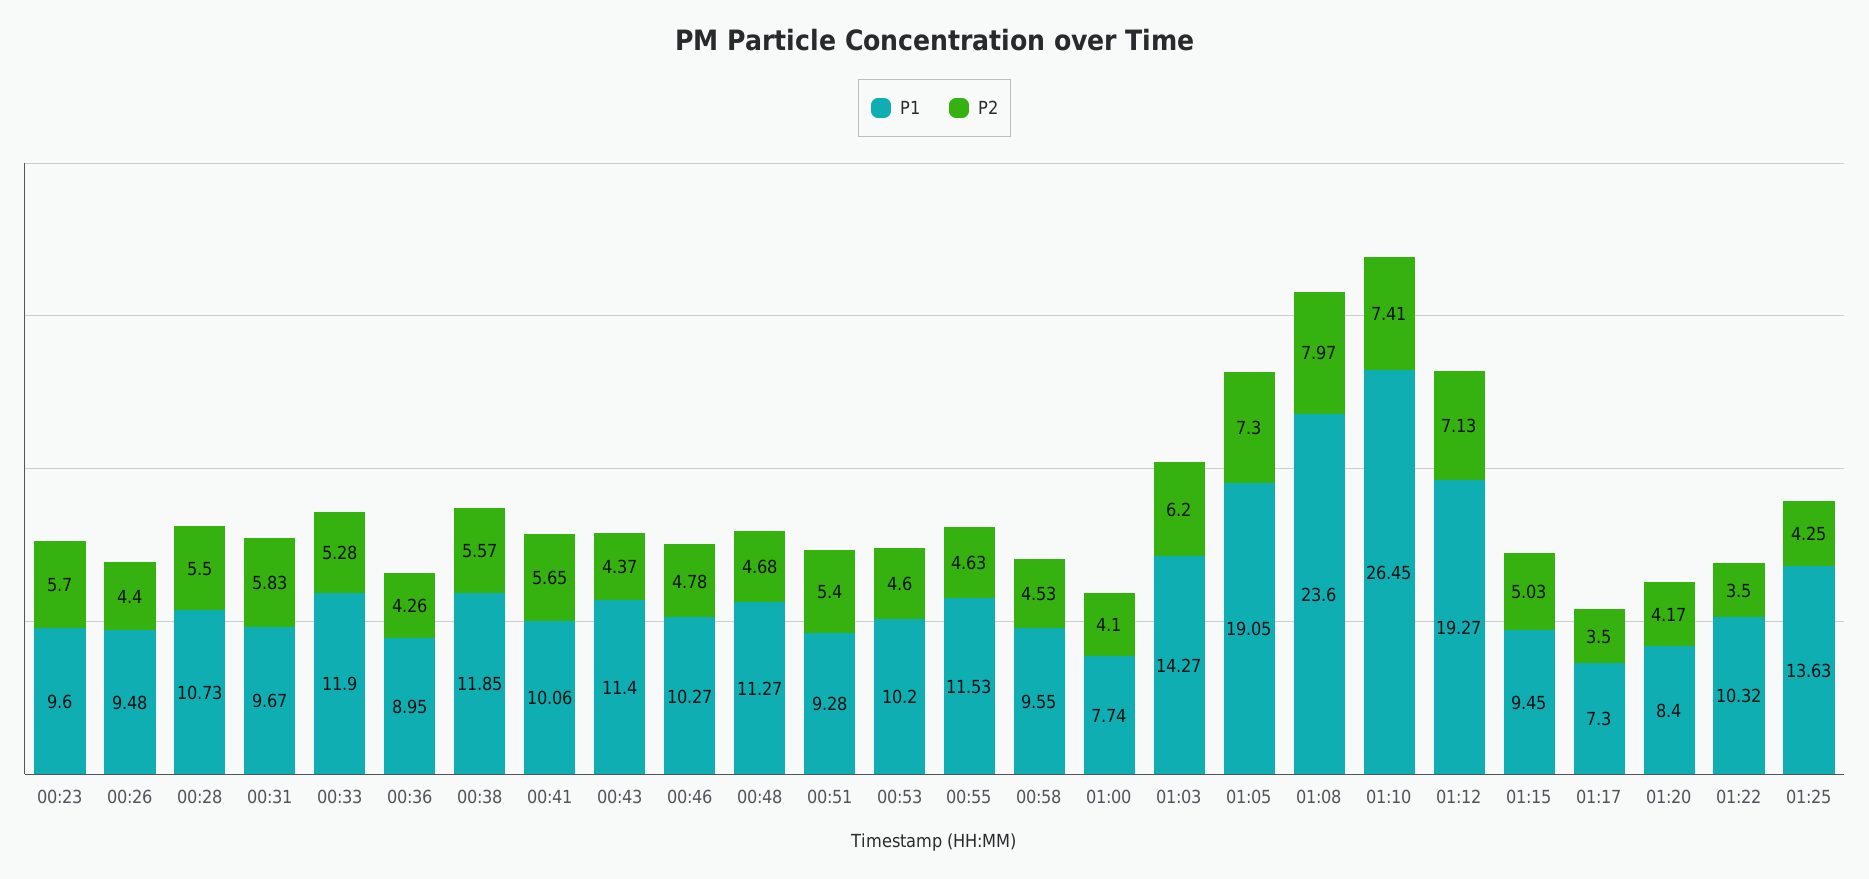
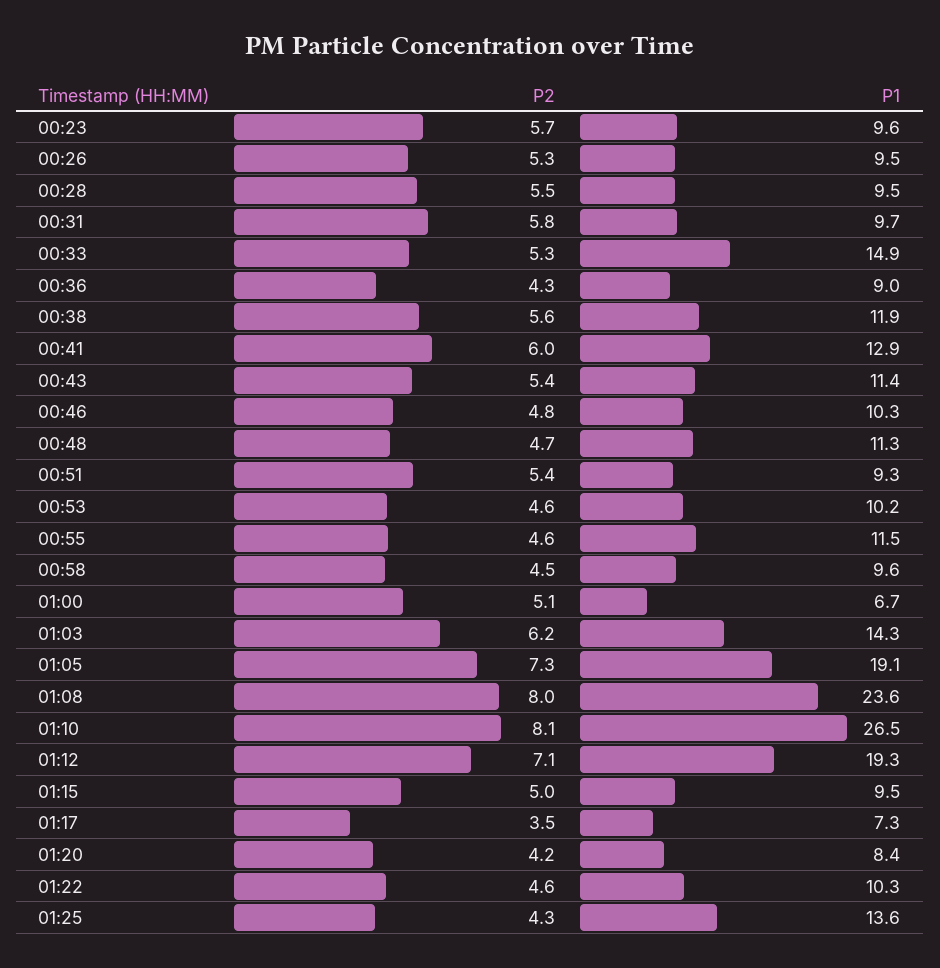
  {
    "P1": {
      "00:23": 9.6,
      "00:26": 9.48,
-     "00:28": 10.73,
+     "00:28": 9.5,
      "00:31": 9.67,
-     "00:33": 11.9,
+     "00:33": 14.9,
      "00:36": 8.95,
      "00:38": 11.85,
-     "00:41": 10.06,
+     "00:41": 12.9,
      "00:43": 11.4,
      "00:46": 10.27,
      "00:48": 11.27,
      "00:51": 9.28,
      "00:53": 10.2,
      "00:55": 11.53,
      "00:58": 9.55,
-     "01:00": 7.74,
+     "01:00": 6.7,
      "01:03": 14.27,
      "01:05": 19.05,
      "01:08": 23.6,
      "01:10": 26.45,
      "01:12": 19.27,
      "01:15": 9.45,
      "01:17": 7.3,
      "01:20": 8.4,
      "01:22": 10.32,
      "01:25": 13.63
    },
    "P2": {
      "00:23": 5.7,
-     "00:26": 4.4,
+     "00:26": 5.3,
      "00:28": 5.5,
      "00:31": 5.83,
      "00:33": 5.28,
      "00:36": 4.26,
      "00:38": 5.57,
-     "00:41": 5.65,
+     "00:41": 6,
-     "00:43": 4.37,
+     "00:43": 5.4,
      "00:46": 4.78,
      "00:48": 4.68,
      "00:51": 5.4,
      "00:53": 4.6,
      "00:55": 4.63,
      "00:58": 4.53,
-     "01:00": 4.1,
+     "01:00": 5.1,
      "01:03": 6.2,
      "01:05": 7.3,
      "01:08": 7.97,
-     "01:10": 7.41,
+     "01:10": 8.1,
      "01:12": 7.13,
      "01:15": 5.03,
      "01:17": 3.5,
      "01:20": 4.17,
-     "01:22": 3.5,
+     "01:22": 4.6,
      "01:25": 4.25
    }
  }

